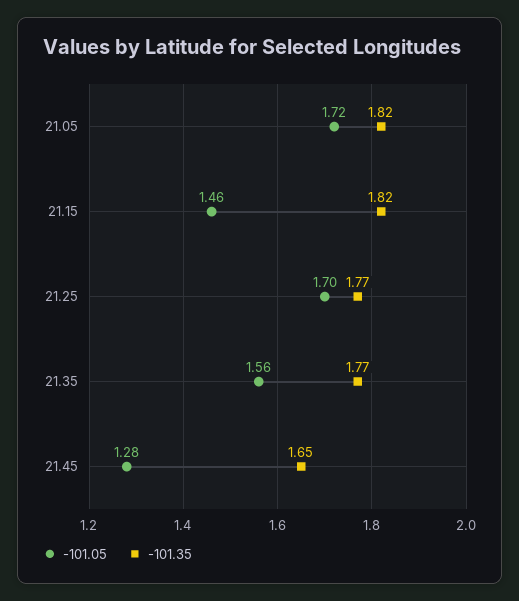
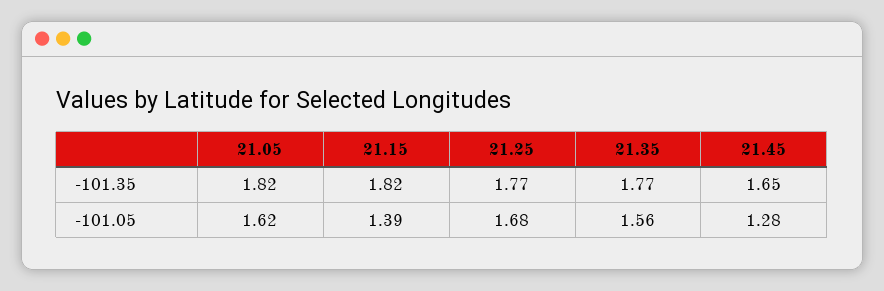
  {
    "-101.05": {
-     "21.05": 1.72,
+     "21.05": 1.62,
-     "21.15": 1.46,
+     "21.15": 1.39,
-     "21.25": 1.7,
+     "21.25": 1.68,
      "21.35": 1.56,
      "21.45": 1.28
    },
    "-101.35": {
      "21.05": 1.82,
      "21.15": 1.82,
      "21.25": 1.77,
      "21.35": 1.77,
      "21.45": 1.65
    }
  }

